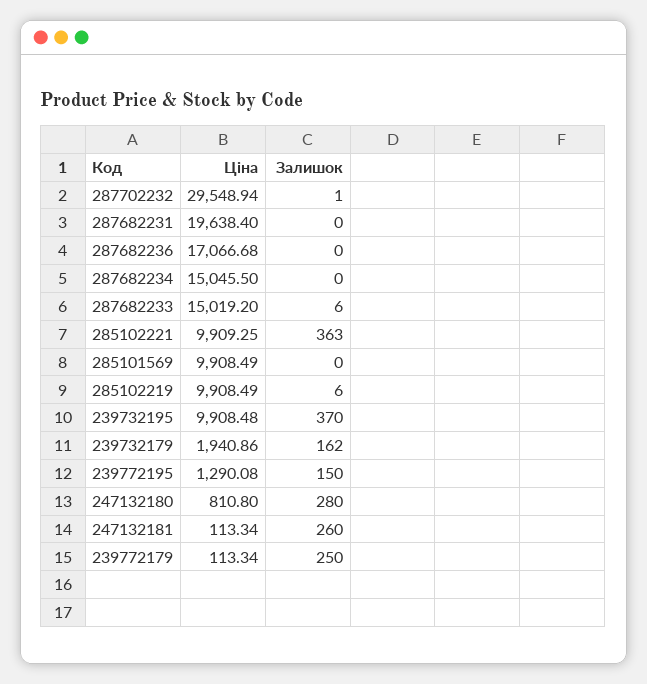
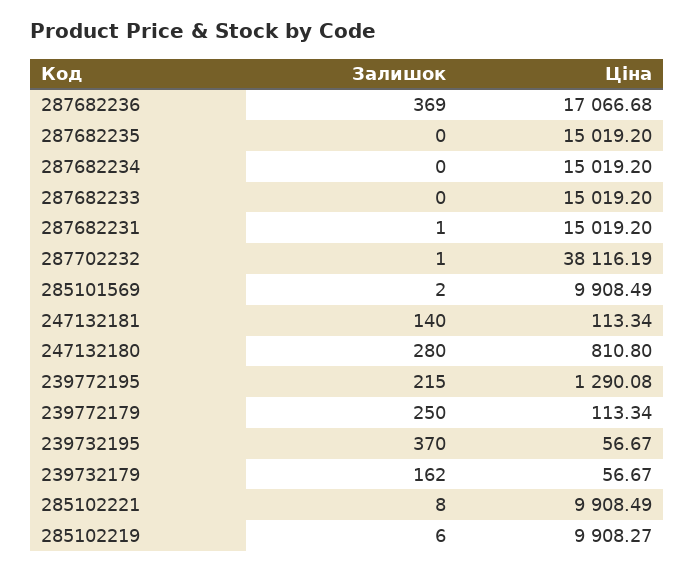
  {
    "Ціна": {
-     "287702232": 29548.94,
+     "287702232": 38116.19,
-     "287682231": 19638.4,
+     "287682231": 15019.2,
      "287682236": 17066.68,
-     "287682234": 15045.5,
+     "287682234": 15019.2,
      "287682233": 15019.2,
-     "285102221": 9909.25,
+     "285102221": 9908.49,
      "285101569": 9908.49,
-     "285102219": 9908.49,
+     "285102219": 9908.27,
-     "239732195": 9908.48,
+     "239732195": 56.67,
-     "239732179": 1940.86,
+     "239732179": 56.67,
      "239772195": 1290.08,
      "247132180": 810.8,
      "247132181": 113.34,
-     "239772179": 113.34
+     "239772179": 113.34,
+     "287682235": 15019.2
    },
    "Залишок": {
      "287702232": 1,
-     "287682231": 0,
+     "287682231": 1,
-     "287682236": 0,
+     "287682236": 369,
      "287682234": 0,
-     "287682233": 6,
+     "287682233": 0,
-     "285102221": 363,
+     "285102221": 8,
-     "285101569": 0,
+     "285101569": 2,
      "285102219": 6,
      "239732195": 370,
      "239732179": 162,
-     "239772195": 150,
+     "239772195": 215,
      "247132180": 280,
-     "247132181": 260,
+     "247132181": 140,
-     "239772179": 250
+     "239772179": 250,
+     "287682235": 0
    }
  }

